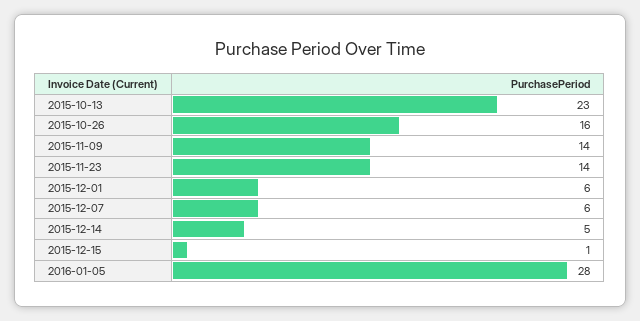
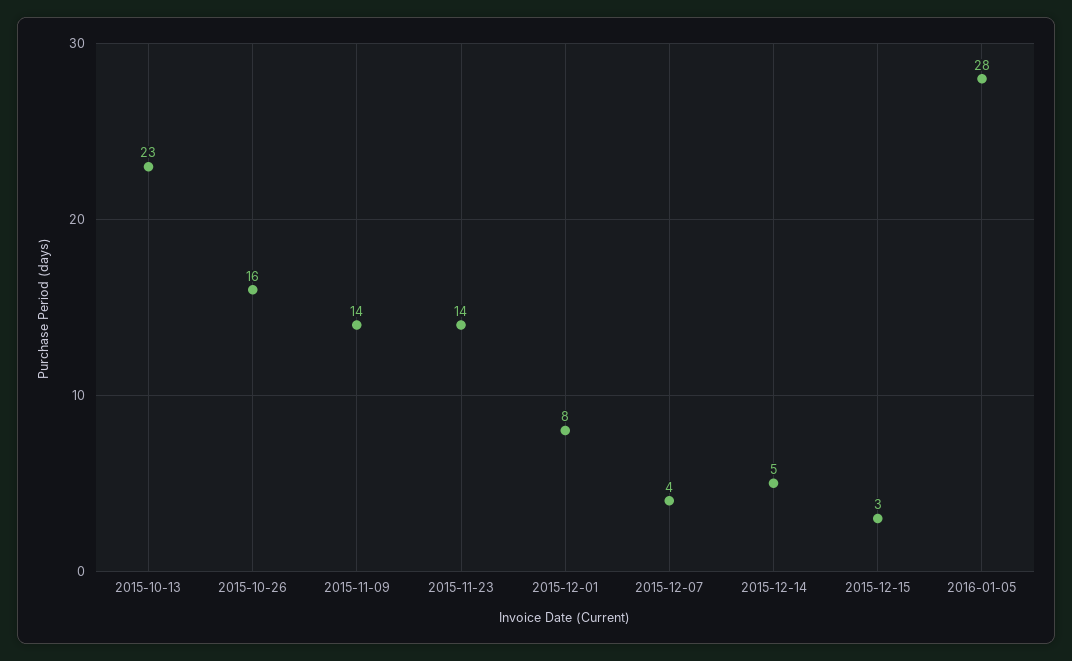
  {
    "2015-10-13": 23,
    "2015-10-26": 16,
    "2015-11-09": 14,
    "2015-11-23": 14,
-   "2015-12-01": 6,
+   "2015-12-01": 8,
-   "2015-12-07": 6,
+   "2015-12-07": 4,
    "2015-12-14": 5,
-   "2015-12-15": 1,
+   "2015-12-15": 3,
    "2016-01-05": 28
  }

